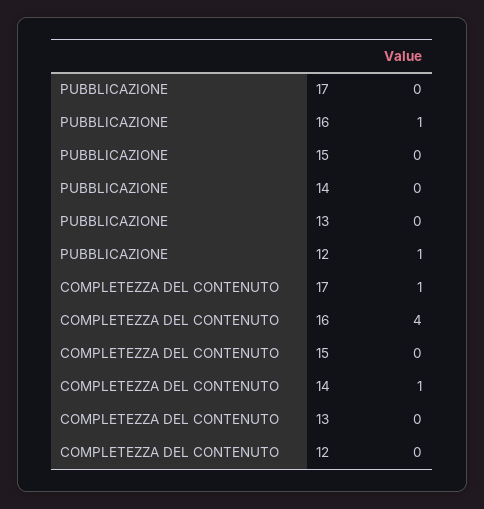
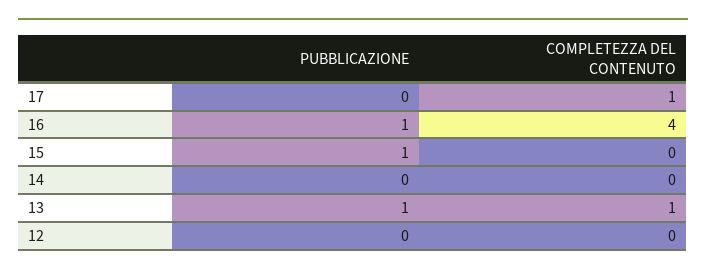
  {
    "PUBBLICAZIONE": {
      "17": 0,
      "16": 1,
-     "15": 0,
+     "15": 1,
      "14": 0,
-     "13": 0,
+     "13": 1,
-     "12": 1
+     "12": 0
    },
    "COMPLETEZZA DEL CONTENUTO": {
      "17": 1,
      "16": 4,
      "15": 0,
-     "14": 1,
+     "14": 0,
-     "13": 0,
+     "13": 1,
      "12": 0
    }
  }

